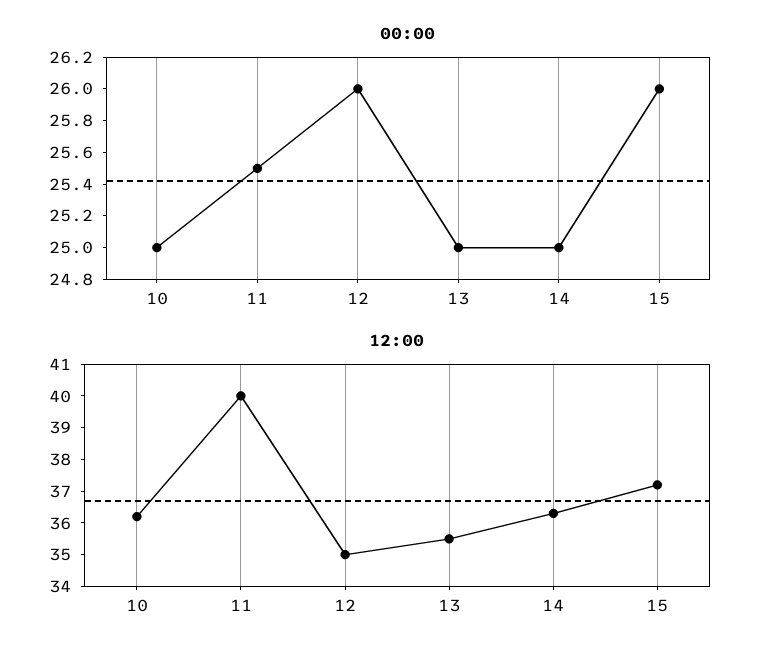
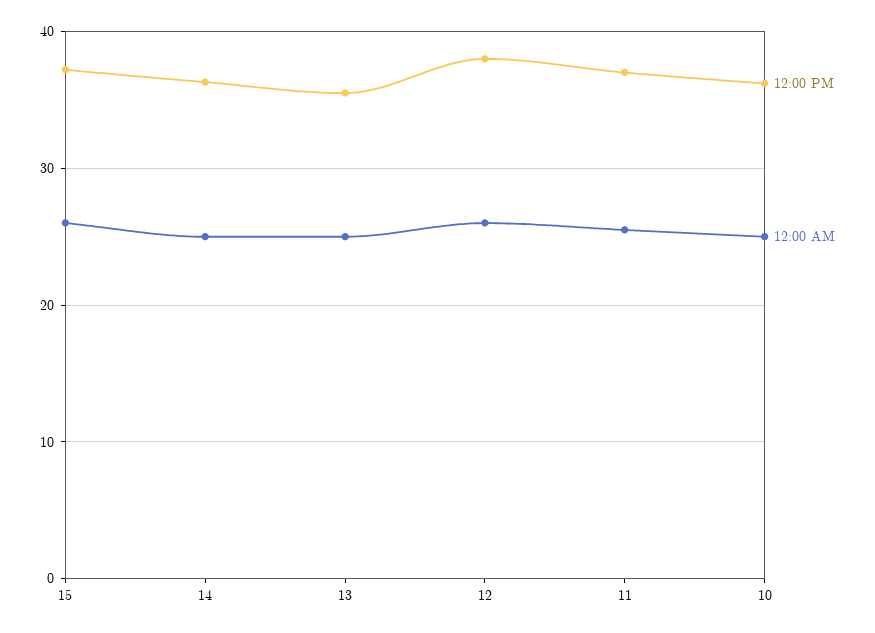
  {
    "00:00": {
      "10": 25,
      "11": 25.5,
      "12": 26,
      "13": 25,
      "14": 25,
      "15": 26
    },
    "12:00": {
      "10": 36,
-     "11": 40,
+     "11": 37,
-     "12": 35,
+     "12": 38,
      "13": 35.5,
      "14": 36.5,
      "15": 37
    }
  }

